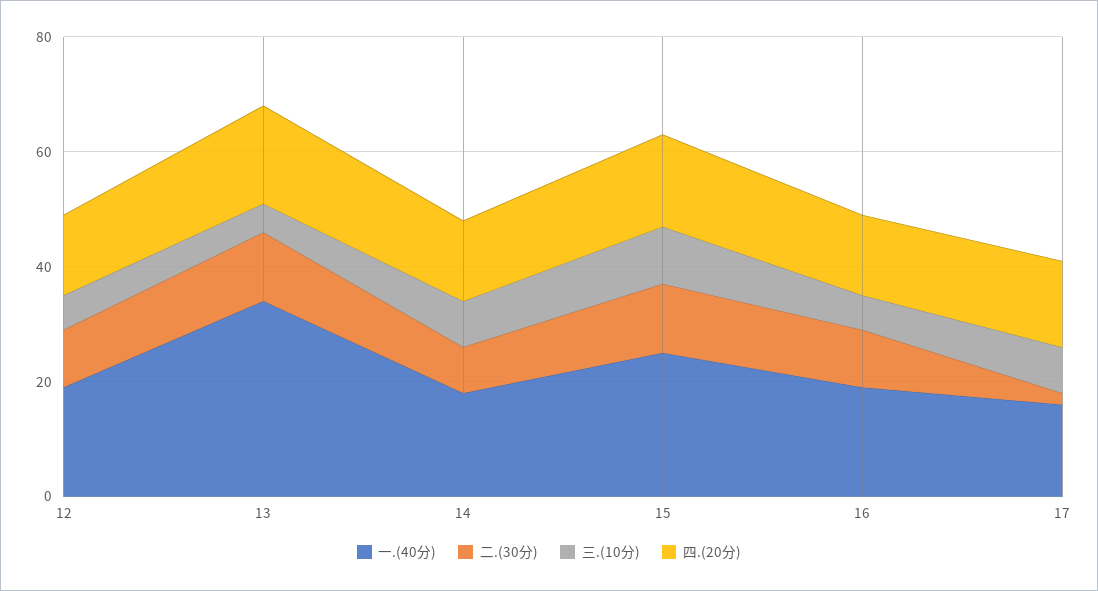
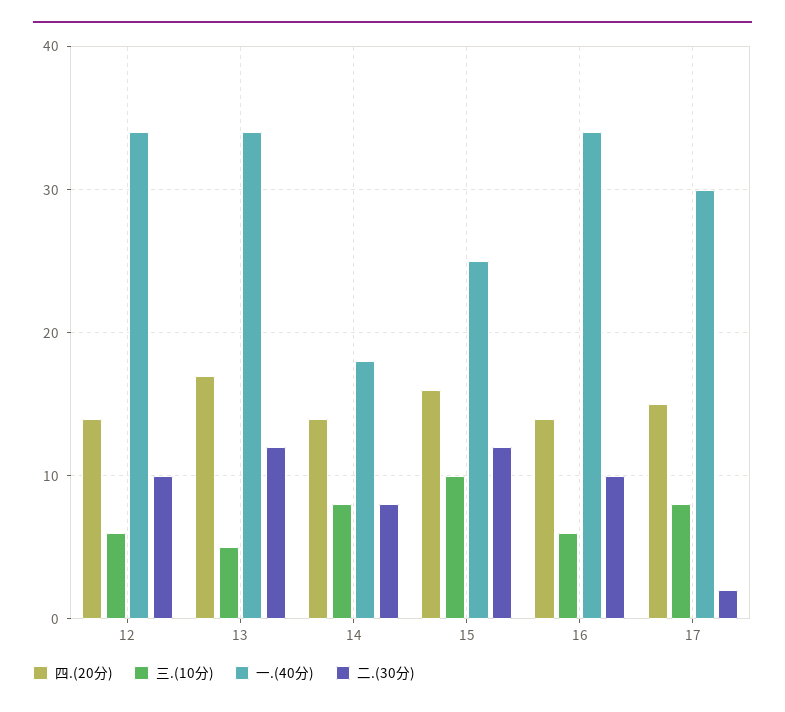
  {
    "一.(40分)": {
-     "12": 20,
+     "12": 34,
      "13": 34,
      "14": 18,
      "15": 25,
-     "16": 20,
+     "16": 34,
-     "17": 15
+     "17": 30
    },
    "二.(30分)": {
      "12": 10,
      "13": 12,
      "14": 8,
      "15": 12,
      "16": 10,
      "17": 2
    },
    "三.(10分)": {
      "12": 6,
      "13": 5,
      "14": 8,
      "15": 10,
      "16": 6,
      "17": 8
    },
    "四.(20分)": {
      "12": 14,
      "13": 17,
      "14": 14,
      "15": 16,
      "16": 14,
      "17": 15
    }
  }

